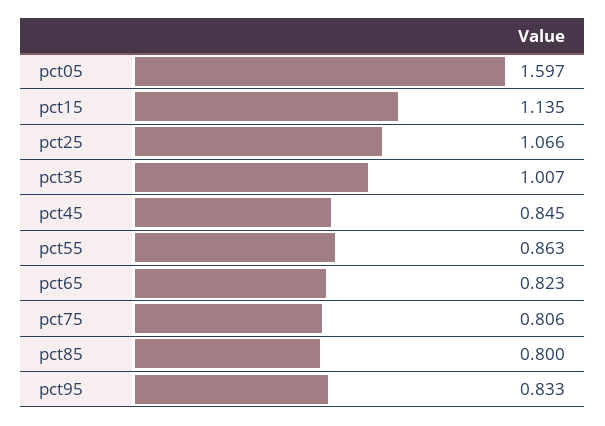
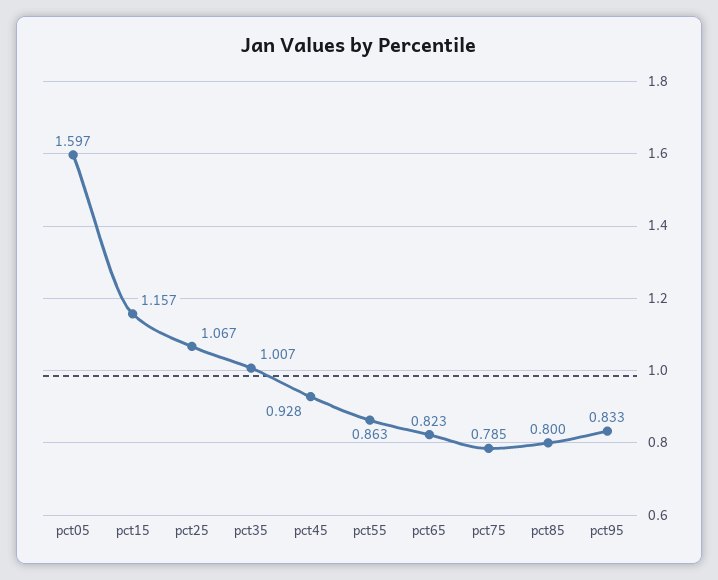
  {
    "pct05": 1.597,
-   "pct15": 1.135,
+   "pct15": 1.157,
-   "pct25": 1.066,
+   "pct25": 1.067,
    "pct35": 1.007,
-   "pct45": 0.845,
+   "pct45": 0.928,
    "pct55": 0.863,
    "pct65": 0.823,
-   "pct75": 0.806,
+   "pct75": 0.785,
    "pct85": 0.8,
    "pct95": 0.833
  }

